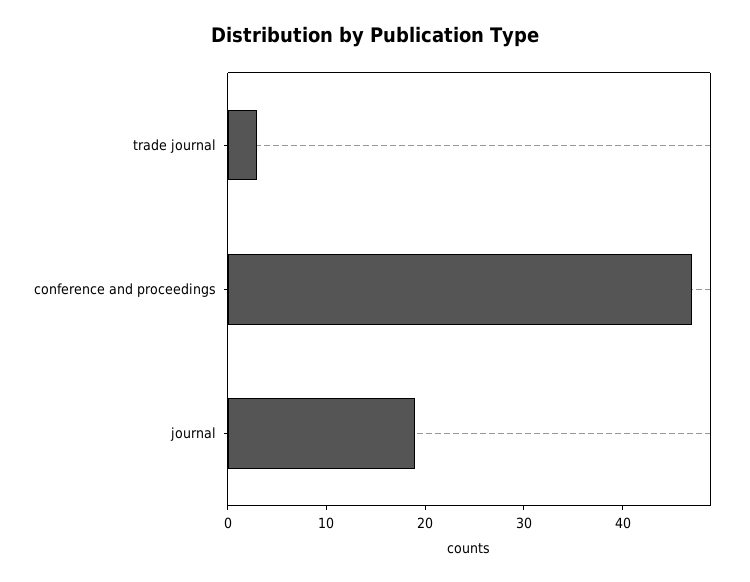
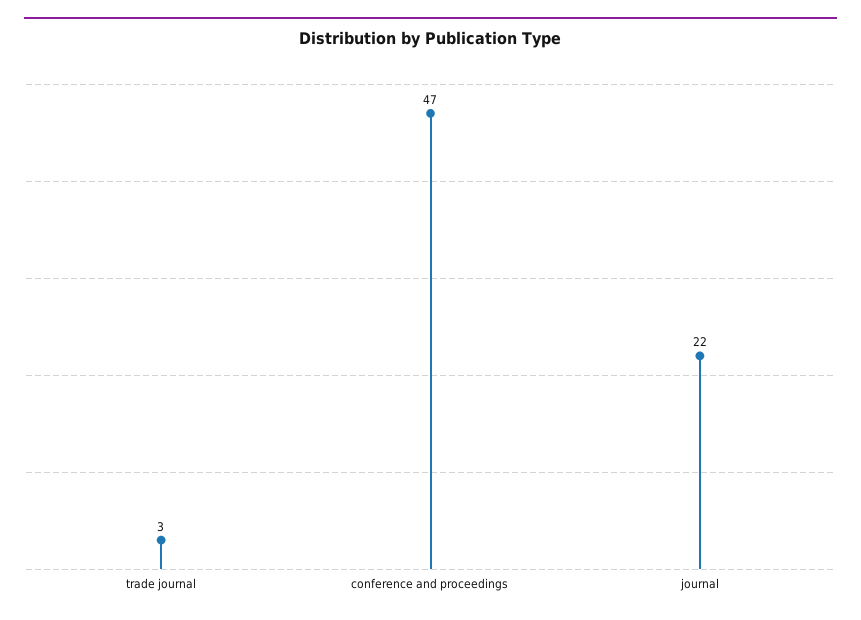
  {
    "trade journal": 3,
    "conference and proceedings": 47,
-   "journal": 19
+   "journal": 22
  }

